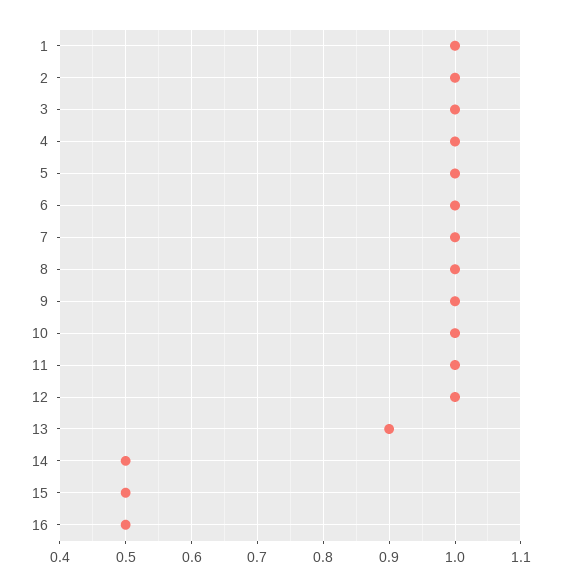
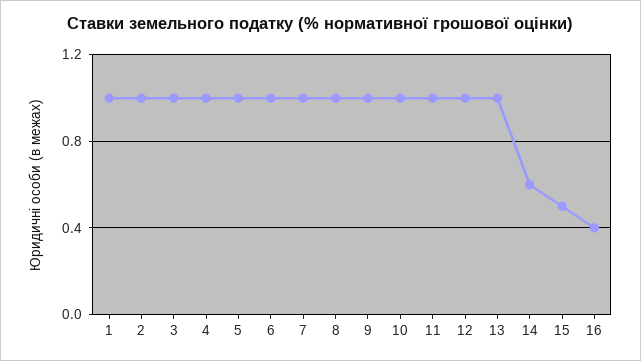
  {
    "1": 1,
    "2": 1,
    "3": 1,
    "4": 1,
    "5": 1,
    "6": 1,
    "7": 1,
    "8": 1,
    "9": 1,
    "10": 1,
    "11": 1,
    "12": 1,
-   "13": 0.9,
+   "13": 1,
-   "14": 0.5,
+   "14": 0.6,
    "15": 0.5,
-   "16": 0.5
+   "16": 0.4
  }

